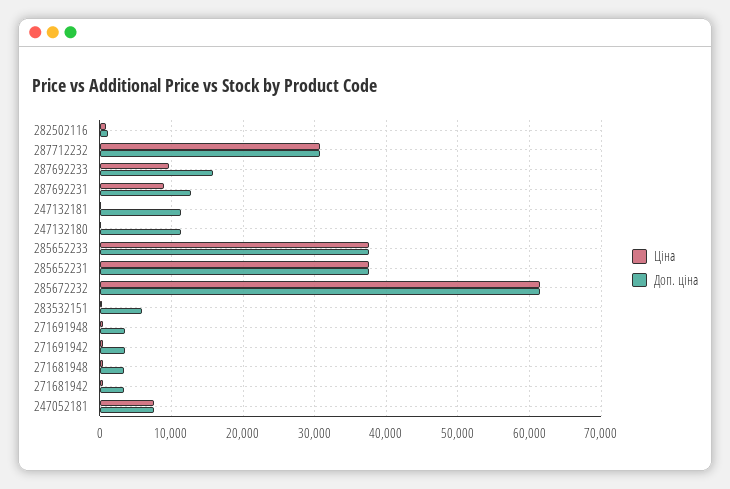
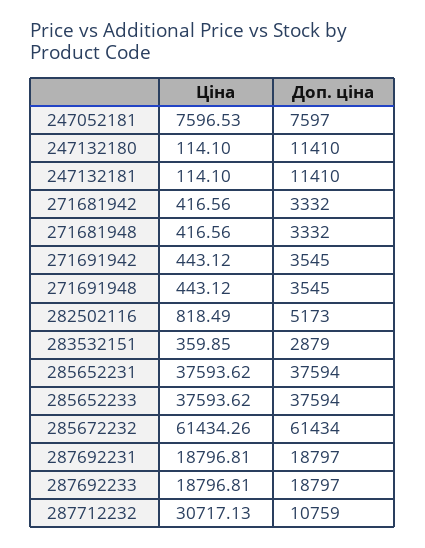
  {
    "Ціна": {
      "282502116": 818.49,
      "287712232": 30717.13,
-     "287692233": 10000,
+     "287692233": 18796.81,
-     "287692231": 9000,
+     "287692231": 18796.81,
      "247132181": 114.1,
      "247132180": 114.1,
      "285652233": 37593.62,
      "285652231": 37593.62,
      "285672232": 61434.26,
      "283532151": 359.85,
      "271691948": 443.12,
      "271691942": 443.12,
      "271681948": 416.56,
      "271681942": 416.56,
      "247052181": 7596.53
    },
    "Доп. ціна": {
-     "282502116": 1000,
+     "282502116": 5173,
-     "287712232": 31000,
+     "287712232": 10759,
-     "287692233": 16000,
+     "287692233": 18797,
-     "287692231": 13000,
+     "287692231": 18797,
      "247132181": 11410,
      "247132180": 11410,
      "285652233": 37594,
      "285652231": 37594,
      "285672232": 61434,
-     "283532151": 6000,
+     "283532151": 2879,
      "271691948": 3545,
      "271691942": 3545,
      "271681948": 3332,
      "271681942": 3332,
      "247052181": 7597
    }
  }

